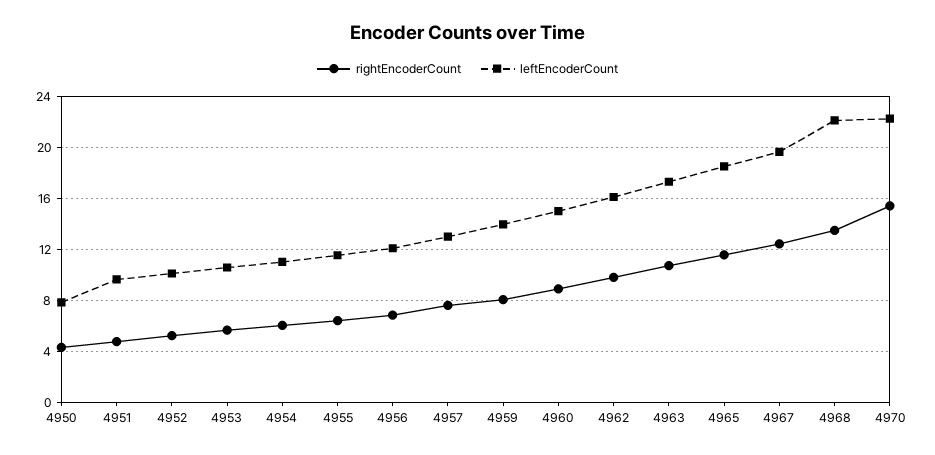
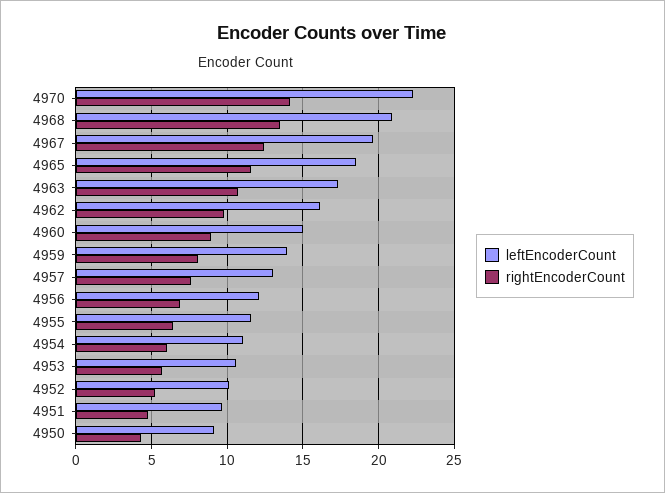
  {
    "rightEncoderCount": {
      "4950": 4.5,
      "4951": 5,
      "4952": 5,
      "4953": 5.5,
      "4954": 6,
      "4955": 6.5,
      "4956": 7,
      "4957": 7.5,
      "4959": 8,
      "4960": 9,
      "4962": 10,
      "4963": 10.5,
      "4965": 11.5,
      "4967": 12.5,
      "4968": 13.5,
-     "4970": 15.5
+     "4970": 14
    },
    "leftEncoderCount": {
-     "4950": 8,
+     "4950": 9,
      "4951": 9.5,
      "4952": 10,
      "4953": 10.5,
      "4954": 11,
      "4955": 11.5,
      "4956": 12,
      "4957": 13,
      "4959": 14,
      "4960": 15,
      "4962": 16,
      "4963": 17.5,
      "4965": 18.5,
      "4967": 19.5,
-     "4968": 22,
+     "4968": 21,
      "4970": 22.5
    }
  }

